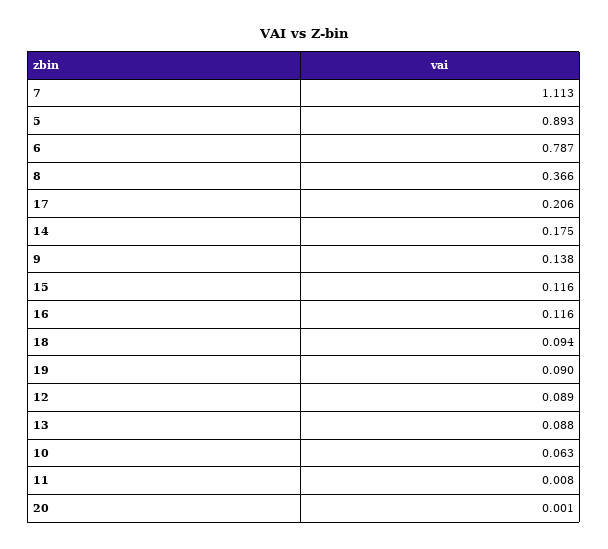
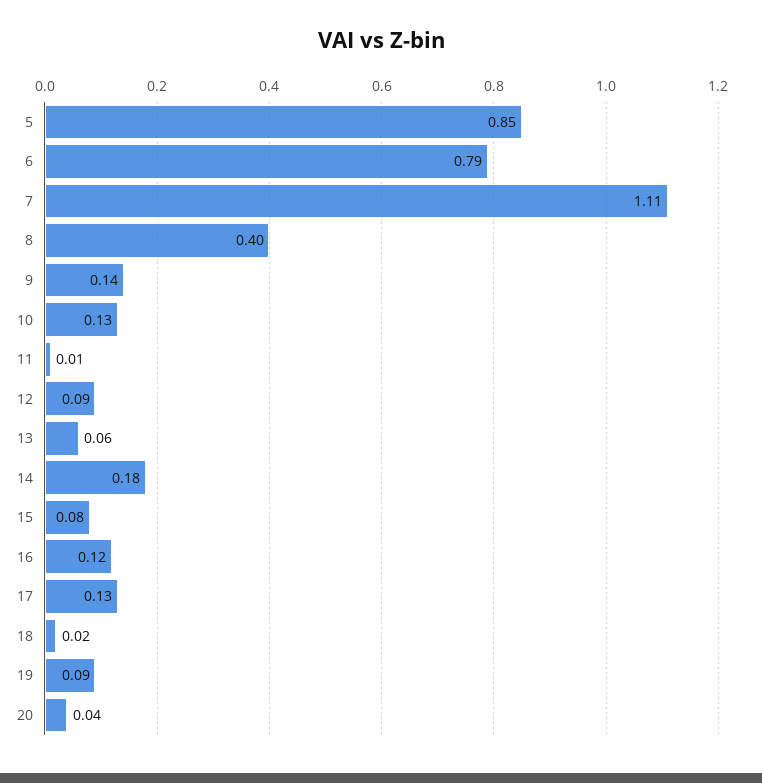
  {
    "7": 1.113,
-   "5": 0.893,
+   "5": 0.85,
    "6": 0.787,
-   "8": 0.366,
+   "8": 0.4,
-   "17": 0.206,
+   "17": 0.13,
    "14": 0.175,
    "9": 0.138,
-   "15": 0.116,
+   "15": 0.08,
    "16": 0.116,
-   "18": 0.094,
+   "18": 0.02,
    "19": 0.09,
    "12": 0.089,
-   "13": 0.088,
+   "13": 0.06,
-   "10": 0.063,
+   "10": 0.13,
    "11": 0.008,
-   "20": 0.001
+   "20": 0.04
  }

